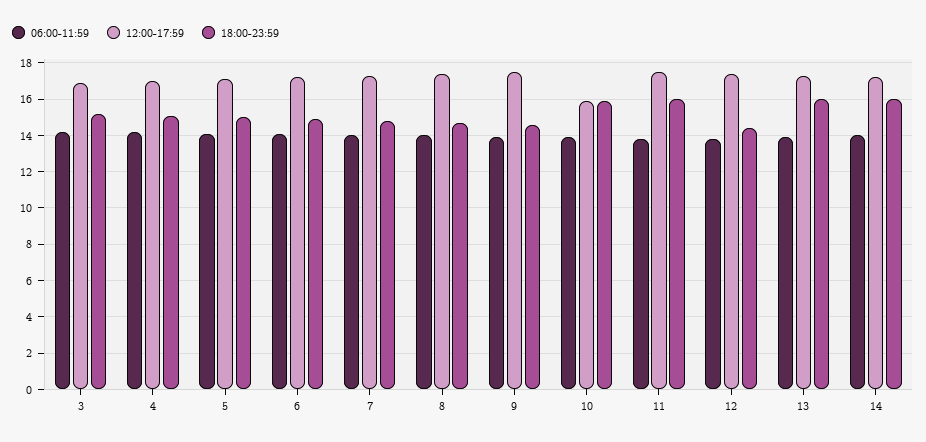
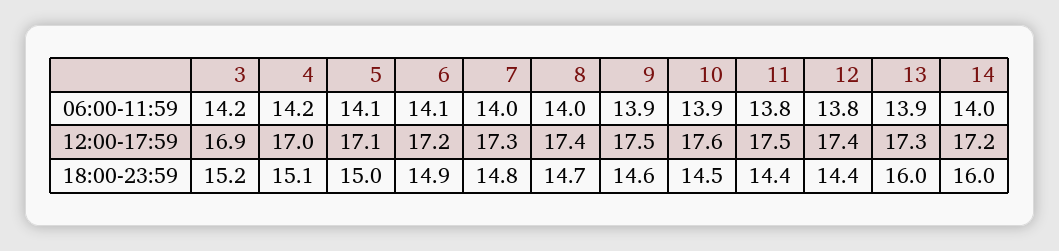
  {
    "06:00-11:59": {
      "3": 14.2,
      "4": 14.2,
      "5": 14.1,
      "6": 14.1,
      "7": 14,
      "8": 14,
      "9": 13.9,
      "10": 13.9,
      "11": 13.8,
      "12": 13.8,
      "13": 13.9,
      "14": 14
    },
    "12:00-17:59": {
      "3": 16.9,
      "4": 17,
      "5": 17.1,
      "6": 17.2,
      "7": 17.3,
      "8": 17.4,
      "9": 17.5,
-     "10": 16,
+     "10": 17.6,
      "11": 17.5,
      "12": 17.4,
      "13": 17.3,
      "14": 17.2
    },
    "18:00-23:59": {
      "3": 15.2,
      "4": 15.1,
      "5": 15,
      "6": 14.9,
      "7": 14.8,
      "8": 14.7,
      "9": 14.6,
-     "10": 16,
+     "10": 14.5,
-     "11": 16,
+     "11": 14.4,
      "12": 14.4,
      "13": 16,
      "14": 16
    }
  }

